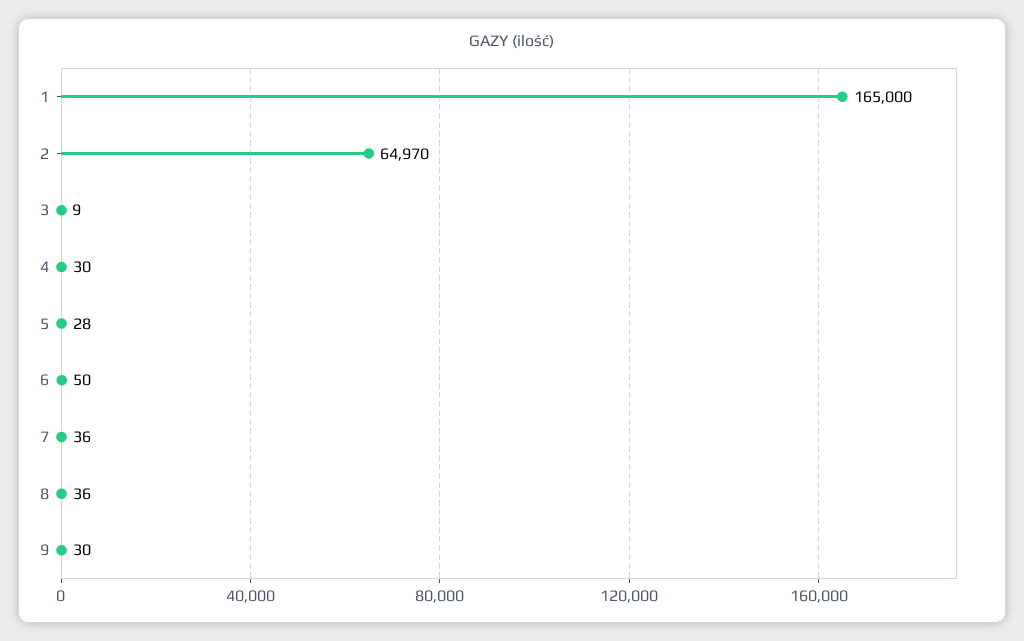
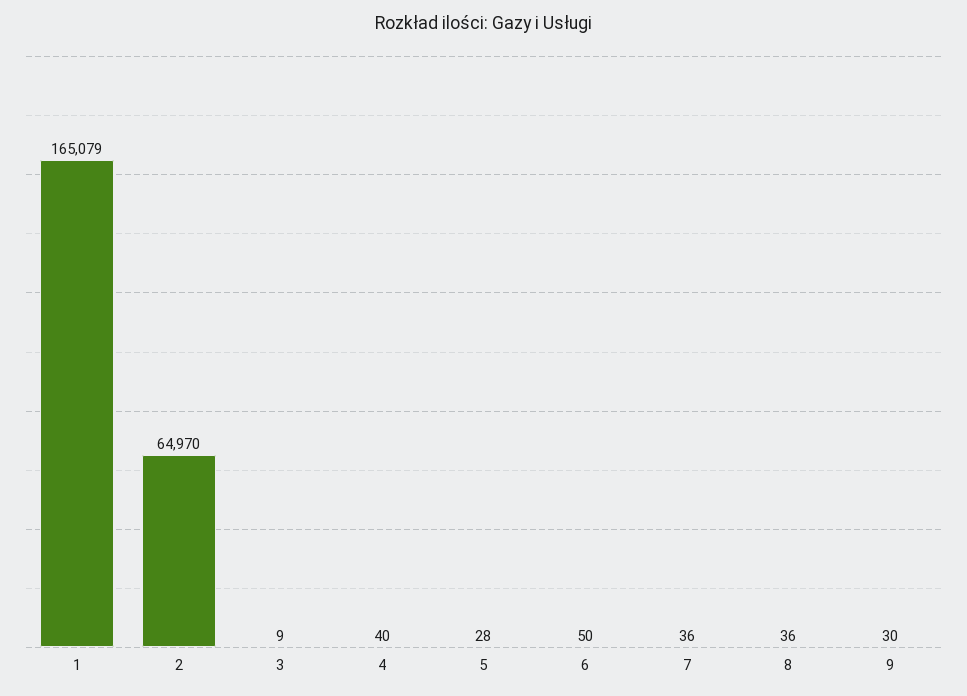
  {
-   "1": 165000,
+   "1": 165079,
    "2": 64970,
    "3": 9,
-   "4": 30,
+   "4": 40,
    "5": 28,
    "6": 50,
    "7": 36,
    "8": 36,
    "9": 30
  }

